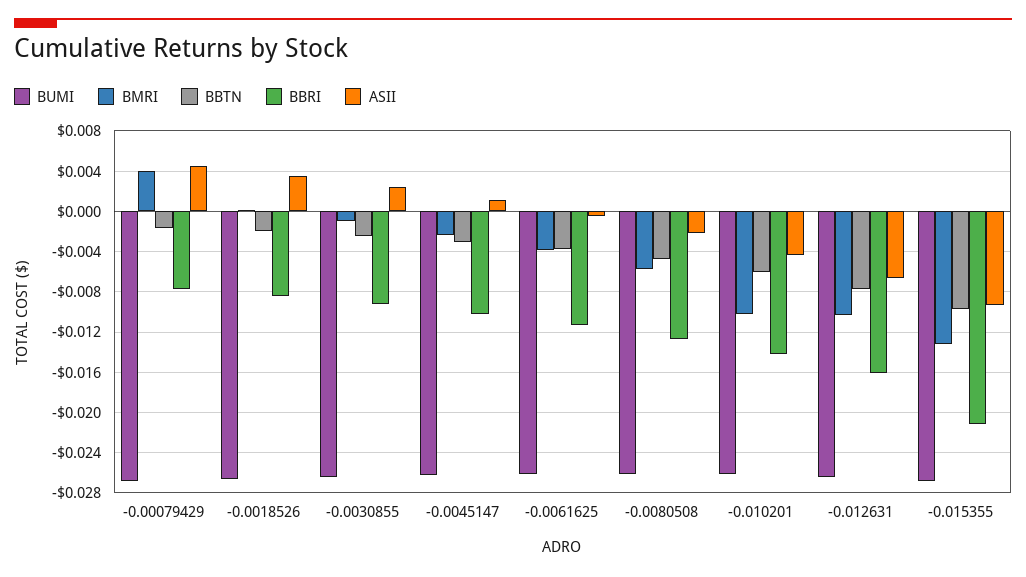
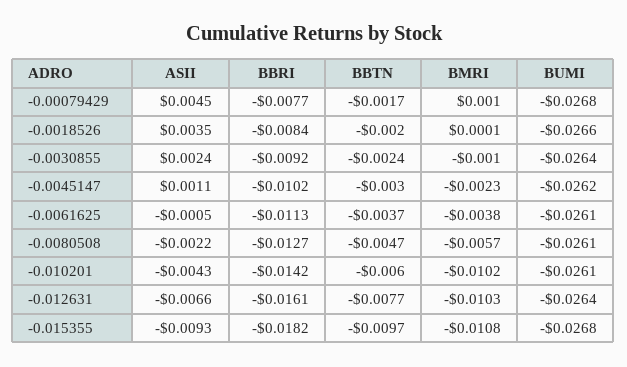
  {
    "BUMI": {
      "-0.00079429": -0.0268,
      "-0.0018526": -0.0266,
      "-0.0030855": -0.0264,
      "-0.0045147": -0.0262,
      "-0.0061625": -0.0261,
      "-0.0080508": -0.0261,
      "-0.010201": -0.0261,
      "-0.012631": -0.0264,
      "-0.015355": -0.0268
    },
    "BMRI": {
-     "-0.00079429": 0.004,
+     "-0.00079429": 0.001,
      "-0.0018526": 0.0001,
      "-0.0030855": -0.001,
      "-0.0045147": -0.0023,
      "-0.0061625": -0.0038,
      "-0.0080508": -0.0057,
      "-0.010201": -0.0102,
      "-0.012631": -0.0103,
-     "-0.015355": -0.013
+     "-0.015355": -0.0108
    },
    "BBTN": {
      "-0.00079429": -0.0017,
      "-0.0018526": -0.002,
      "-0.0030855": -0.0024,
      "-0.0045147": -0.003,
      "-0.0061625": -0.0037,
      "-0.0080508": -0.0047,
      "-0.010201": -0.006,
      "-0.012631": -0.0077,
      "-0.015355": -0.0097
    },
    "BBRI": {
      "-0.00079429": -0.0077,
      "-0.0018526": -0.0084,
      "-0.0030855": -0.0092,
      "-0.0045147": -0.0102,
      "-0.0061625": -0.0113,
      "-0.0080508": -0.0127,
      "-0.010201": -0.0142,
      "-0.012631": -0.0161,
-     "-0.015355": -0.021
+     "-0.015355": -0.0182
    },
    "ASII": {
      "-0.00079429": 0.0045,
      "-0.0018526": 0.0035,
      "-0.0030855": 0.0024,
      "-0.0045147": 0.0011,
      "-0.0061625": -0.0005,
      "-0.0080508": -0.0022,
      "-0.010201": -0.0043,
      "-0.012631": -0.0066,
      "-0.015355": -0.0093
    }
  }

